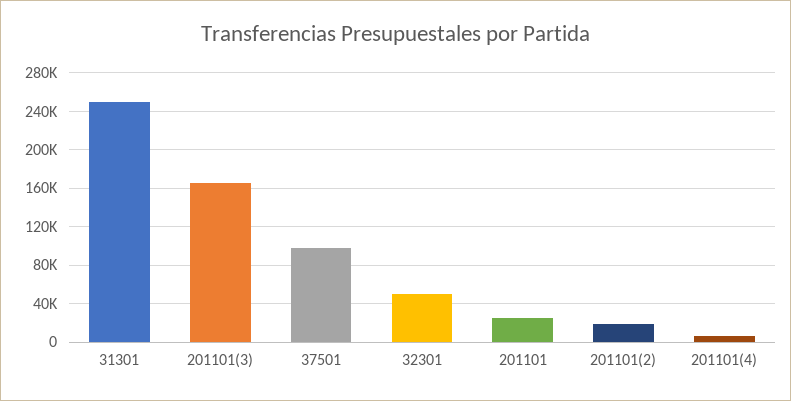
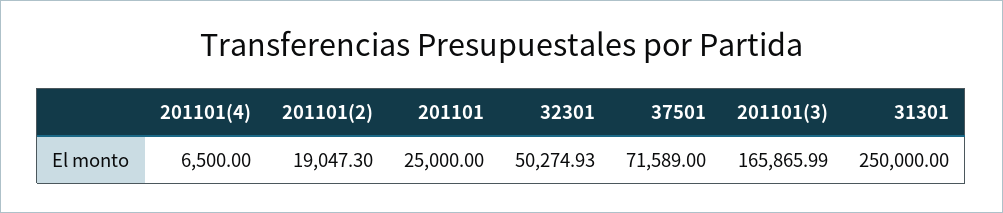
  {
    "31301": 250000,
    "201101(3)": 165865.99,
-   "37501": 100000,
+   "37501": 71589,
    "32301": 50274.93,
    "201101": 25000,
    "201101(2)": 19047.3,
    "201101(4)": 6500
  }

